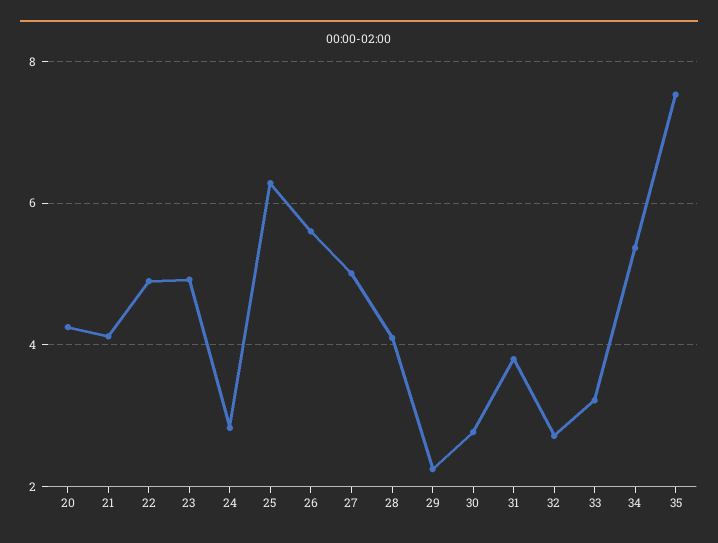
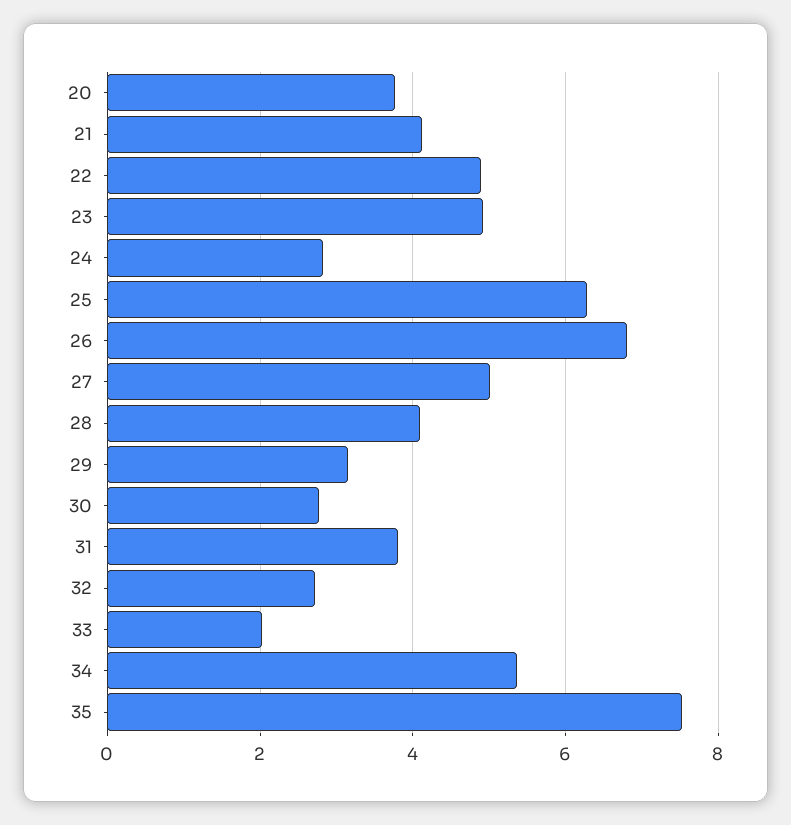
  {
-   "20": 4.2,
+   "20": 3.8,
    "21": 4.2,
    "22": 5,
    "23": 5,
    "24": 2.8,
    "25": 6.2,
-   "26": 5.6,
+   "26": 6.8,
    "27": 5,
    "28": 4.2,
-   "29": 2.2,
+   "29": 3.2,
    "30": 2.8,
    "31": 3.8,
    "32": 2.8,
-   "33": 3.2,
+   "33": 2,
    "34": 5.4,
    "35": 7.6
  }

